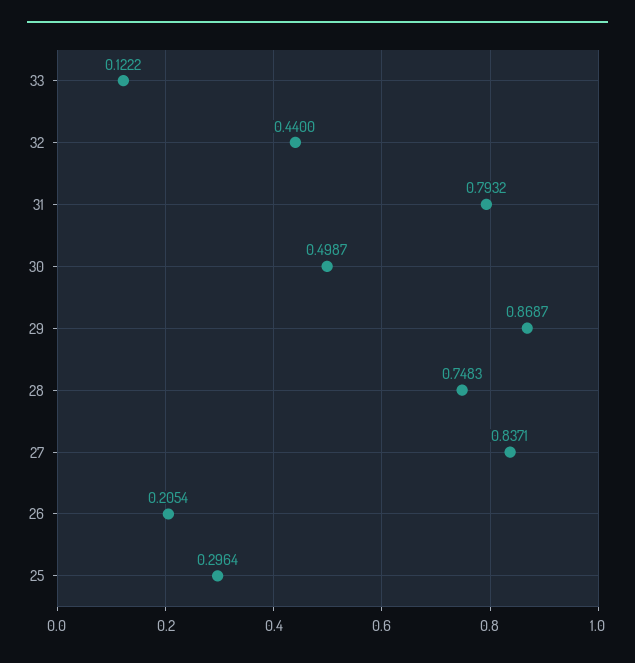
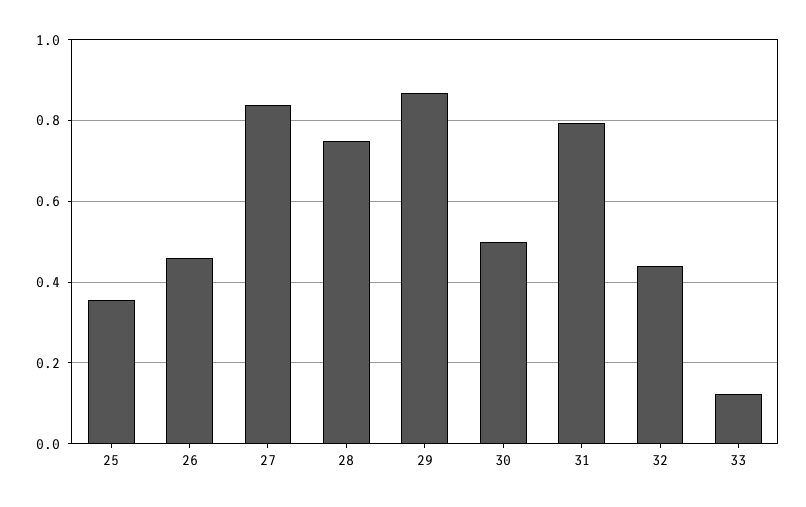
  {
    "33": 0.1222,
    "32": 0.44,
    "31": 0.7932,
    "30": 0.4987,
    "29": 0.8687,
    "28": 0.7483,
    "27": 0.8371,
-   "26": 0.2054,
+   "26": 0.46,
-   "25": 0.2964
+   "25": 0.36
  }

